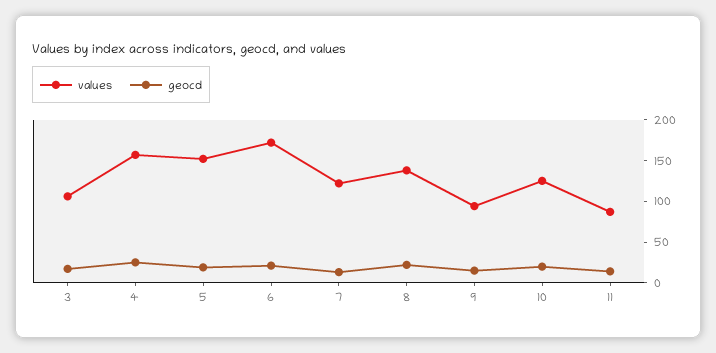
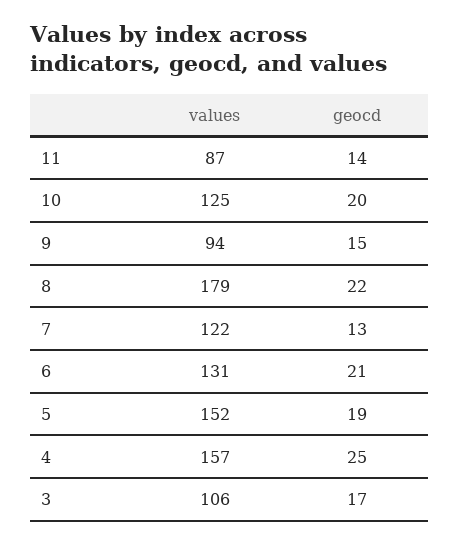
  {
    "values": {
      "3": 106,
      "4": 157,
      "5": 152,
-     "6": 170,
+     "6": 131,
      "7": 122,
-     "8": 140,
+     "8": 179,
      "9": 94,
      "10": 125,
      "11": 87
    },
    "geocd": {
      "3": 17,
      "4": 25,
      "5": 19,
      "6": 21,
      "7": 13,
      "8": 22,
      "9": 15,
      "10": 20,
      "11": 14
    }
  }

